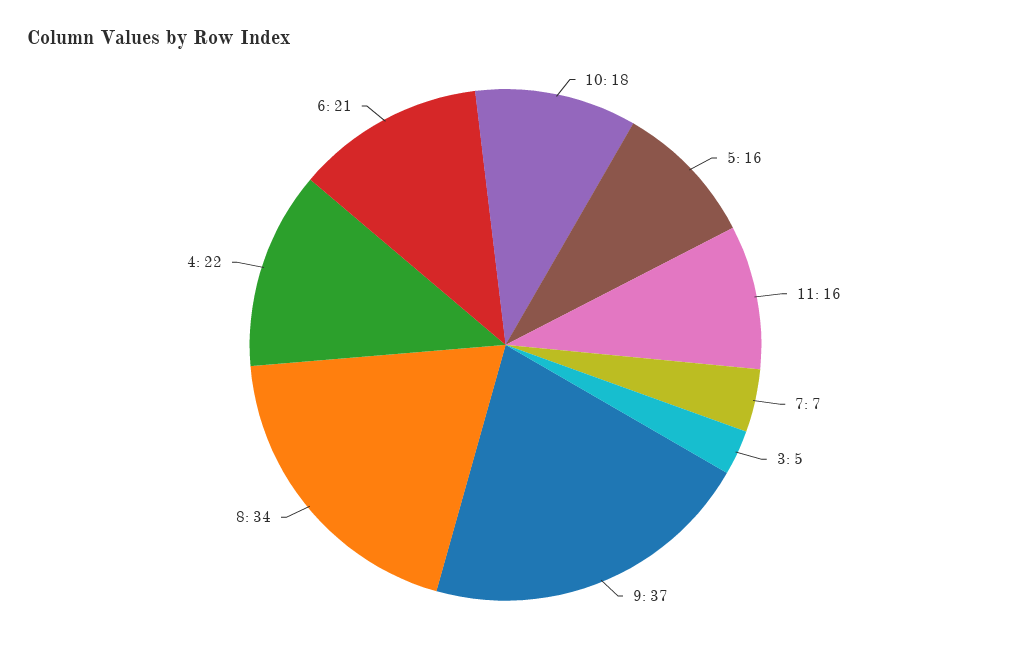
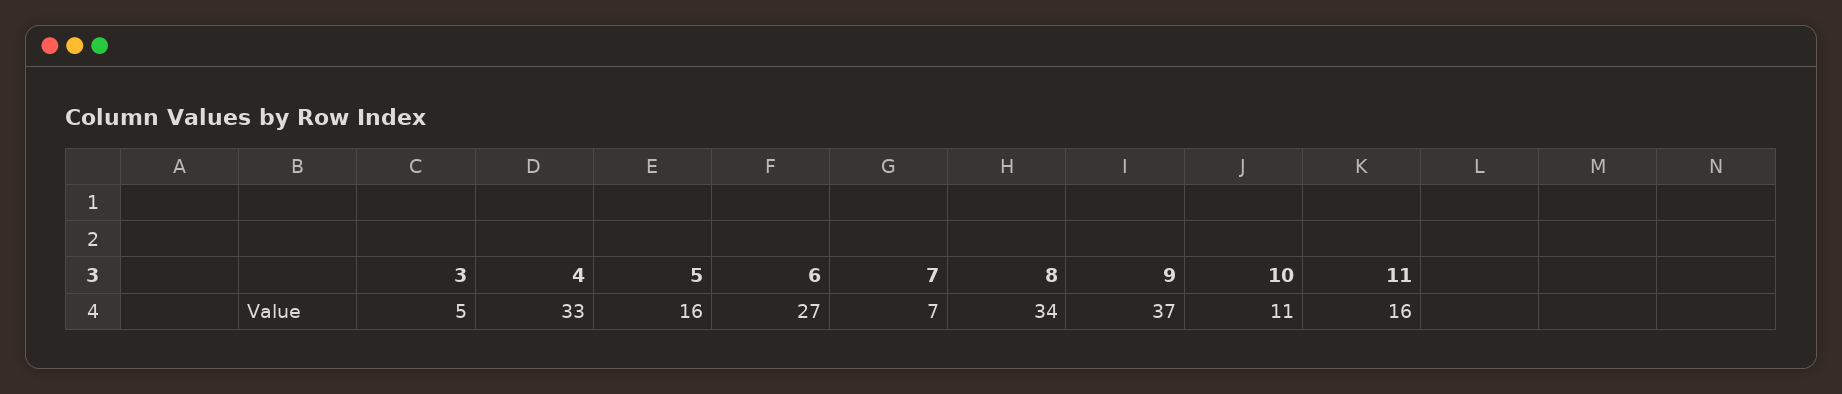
  {
-   "10": 18,
+   "10": 11,
    "5": 16,
    "11": 16,
    "7": 7,
    "3": 5,
    "9": 37,
    "8": 34,
-   "4": 22,
+   "4": 33,
-   "6": 21
+   "6": 27
  }

